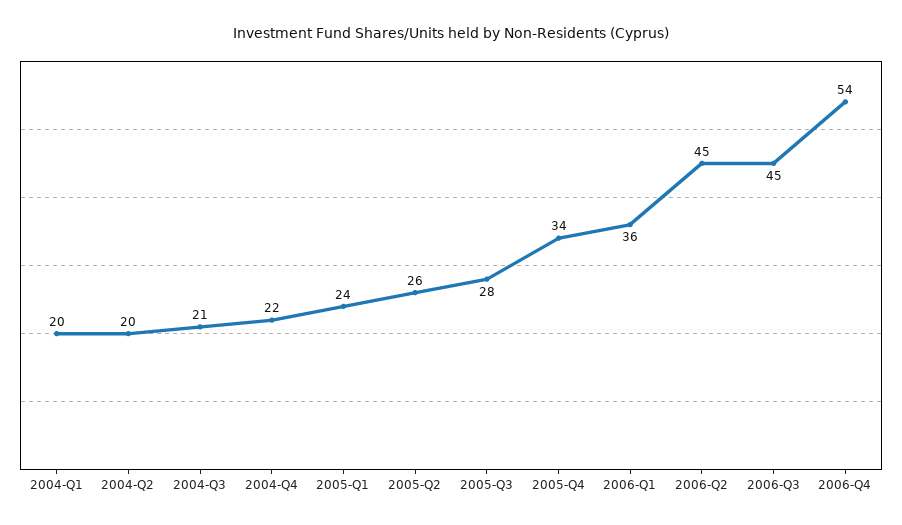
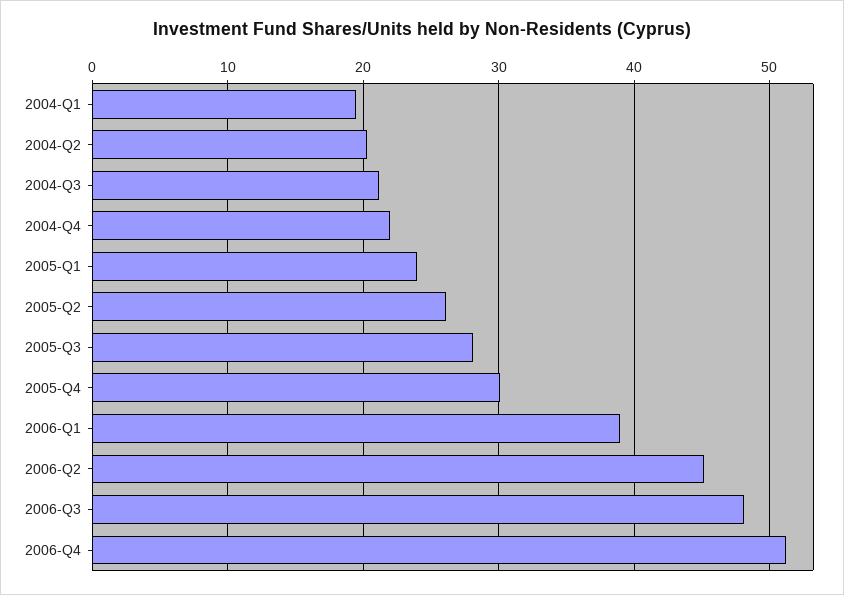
  {
    "2004-Q1": 20,
    "2004-Q2": 20,
    "2004-Q3": 21,
    "2004-Q4": 22,
    "2005-Q1": 24,
    "2005-Q2": 26,
    "2005-Q3": 28,
-   "2005-Q4": 34,
+   "2005-Q4": 30,
-   "2006-Q1": 36,
+   "2006-Q1": 39,
    "2006-Q2": 45,
-   "2006-Q3": 45,
+   "2006-Q3": 48,
-   "2006-Q4": 54
+   "2006-Q4": 51
  }

